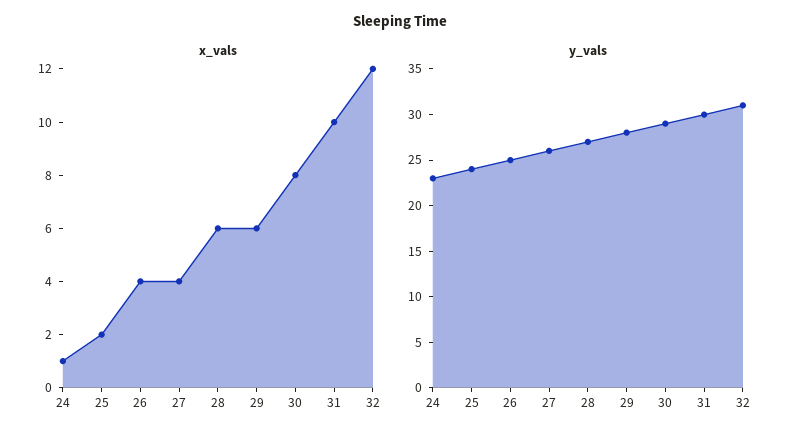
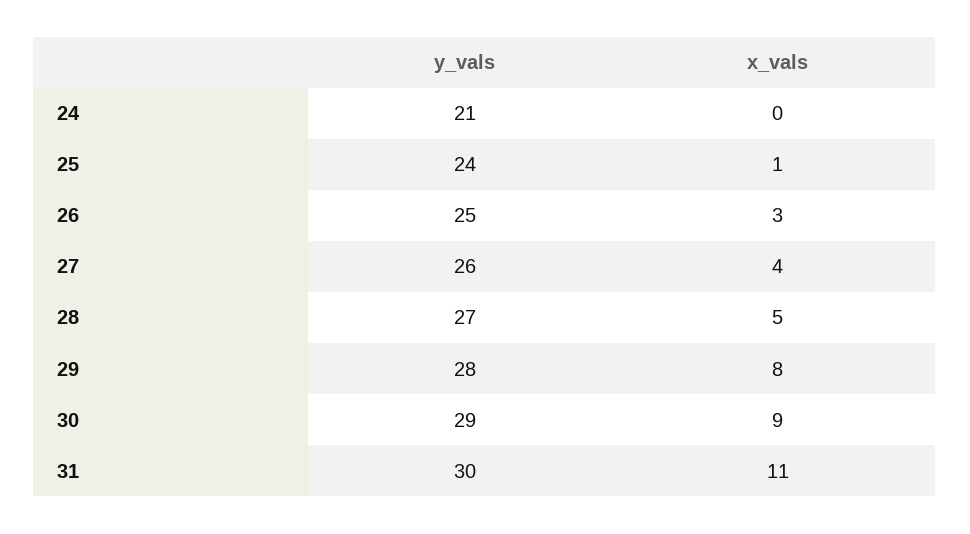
  {
    "x_vals": {
-     "24": 1,
+     "24": 0,
-     "25": 2,
+     "25": 1,
-     "26": 4,
+     "26": 3,
      "27": 4,
-     "28": 6,
+     "28": 5,
-     "29": 6,
+     "29": 8,
-     "30": 8,
+     "30": 9,
-     "31": 10,
+     "31": 11
-     "32": 12
    },
    "y_vals": {
-     "24": 23,
+     "24": 21,
      "25": 24,
      "26": 25,
      "27": 26,
      "28": 27,
      "29": 28,
      "30": 29,
-     "31": 30,
+     "31": 30
-     "32": 31
    }
  }

